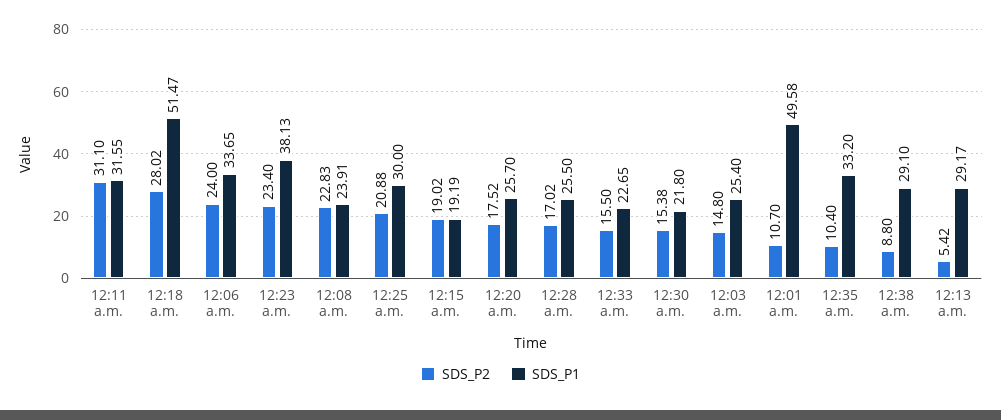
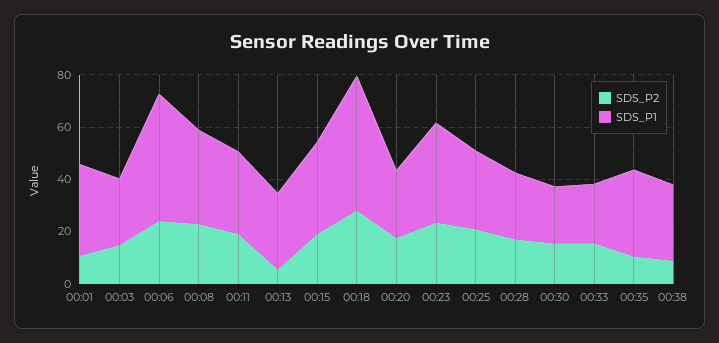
  {
    "SDS_P2": {
-     "12:11 a.m.": 31.1,
+     "12:11 a.m.": 20,
      "12:18 a.m.": 28.02,
      "12:06 a.m.": 24,
      "12:23 a.m.": 23.4,
      "12:08 a.m.": 22.83,
      "12:25 a.m.": 20.88,
      "12:15 a.m.": 19.02,
      "12:20 a.m.": 17.52,
      "12:28 a.m.": 17.02,
      "12:33 a.m.": 15.5,
      "12:30 a.m.": 15.38,
      "12:03 a.m.": 14.8,
      "12:01 a.m.": 10.7,
      "12:35 a.m.": 10.4,
      "12:38 a.m.": 8.8,
      "12:13 a.m.": 5.42
    },
    "SDS_P1": {
      "12:11 a.m.": 31.55,
      "12:18 a.m.": 51.47,
-     "12:06 a.m.": 33.65,
+     "12:06 a.m.": 50,
      "12:23 a.m.": 38.13,
-     "12:08 a.m.": 23.91,
+     "12:08 a.m.": 35,
      "12:25 a.m.": 30,
-     "12:15 a.m.": 19.19,
+     "12:15 a.m.": 35,
      "12:20 a.m.": 25.7,
      "12:28 a.m.": 25.5,
      "12:33 a.m.": 22.65,
      "12:30 a.m.": 21.8,
      "12:03 a.m.": 25.4,
-     "12:01 a.m.": 49.58,
+     "12:01 a.m.": 35,
      "12:35 a.m.": 33.2,
      "12:38 a.m.": 29.1,
      "12:13 a.m.": 29.17
    }
  }

